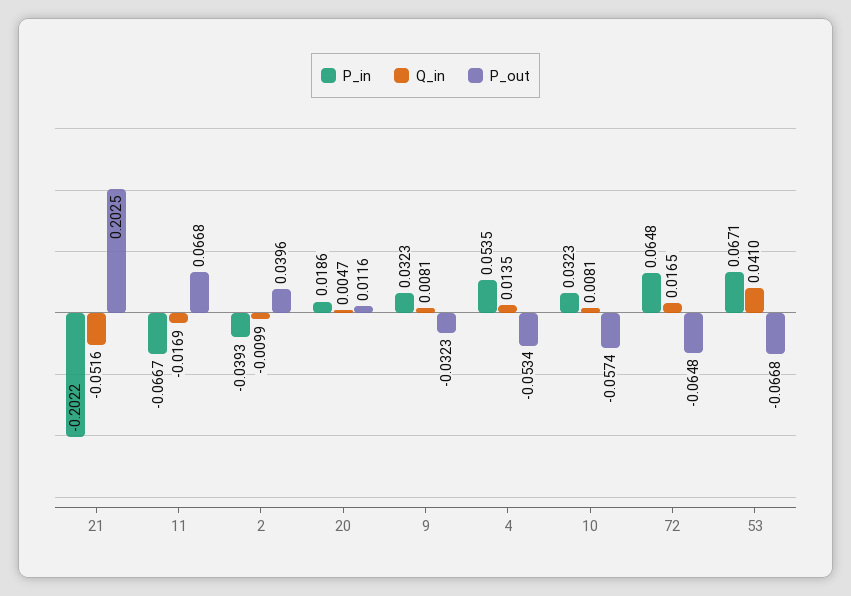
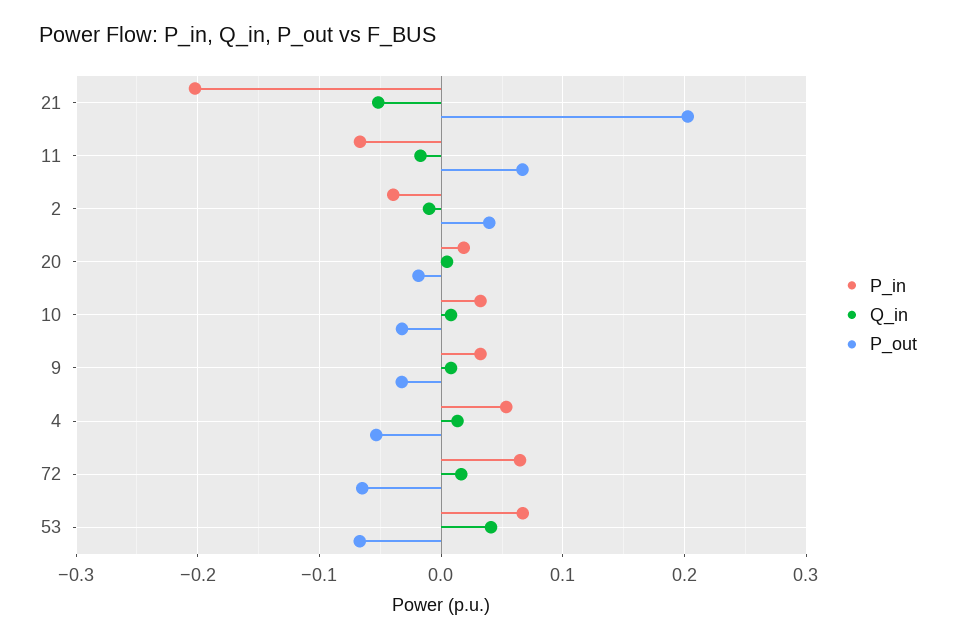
  {
    "P_in": {
      "21": -0.2022,
      "11": -0.0667,
      "2": -0.0393,
      "20": 0.0186,
      "9": 0.0323,
      "4": 0.0535,
      "10": 0.0323,
      "72": 0.0648,
      "53": 0.0671
    },
    "Q_in": {
      "21": -0.0516,
      "11": -0.0169,
      "2": -0.0099,
      "20": 0.0047,
      "9": 0.0081,
      "4": 0.0135,
      "10": 0.0081,
      "72": 0.0165,
      "53": 0.041
    },
    "P_out": {
      "21": 0.2025,
      "11": 0.0668,
      "2": 0.0396,
-     "20": 0.0116,
+     "20": -0.02,
      "9": -0.0323,
      "4": -0.0534,
-     "10": -0.0574,
+     "10": -0.03,
      "72": -0.0648,
      "53": -0.0668
    }
  }

